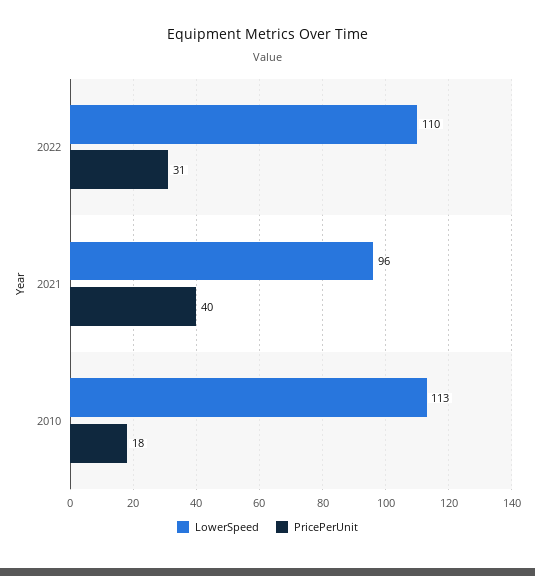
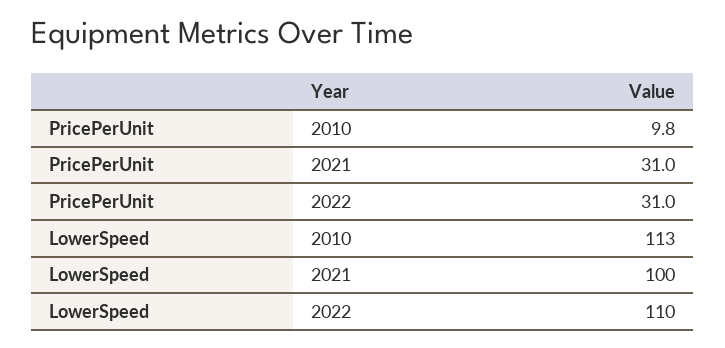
  {
    "LowerSpeed": {
      "2022": 110,
-     "2021": 96,
+     "2021": 100,
      "2010": 113
    },
    "PricePerUnit": {
      "2022": 31,
-     "2021": 40,
+     "2021": 31,
-     "2010": 18
+     "2010": 9.8
    }
  }

